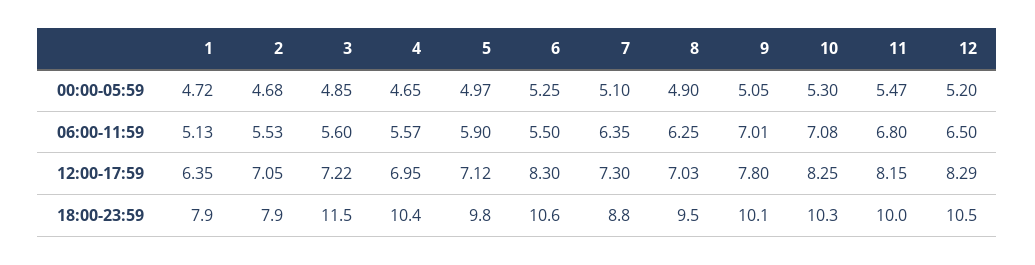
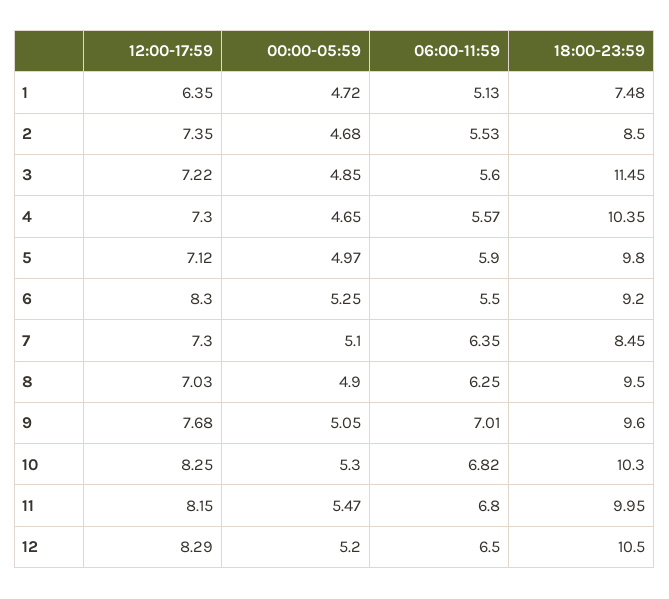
  {
    "1": {
      "00:00-05:59": 4.72,
      "06:00-11:59": 5.13,
      "12:00-17:59": 6.35,
-     "18:00-23:59": 7.9
+     "18:00-23:59": 7.48
    },
    "2": {
      "00:00-05:59": 4.68,
      "06:00-11:59": 5.53,
-     "12:00-17:59": 7.05,
+     "12:00-17:59": 7.35,
-     "18:00-23:59": 7.9
+     "18:00-23:59": 8.5
    },
    "3": {
      "00:00-05:59": 4.85,
      "06:00-11:59": 5.6,
      "12:00-17:59": 7.22,
      "18:00-23:59": 11.45
    },
    "4": {
      "00:00-05:59": 4.65,
      "06:00-11:59": 5.57,
-     "12:00-17:59": 6.95,
+     "12:00-17:59": 7.3,
      "18:00-23:59": 10.35
    },
    "5": {
      "00:00-05:59": 4.97,
      "06:00-11:59": 5.9,
      "12:00-17:59": 7.12,
      "18:00-23:59": 9.8
    },
    "6": {
      "00:00-05:59": 5.25,
      "06:00-11:59": 5.5,
      "12:00-17:59": 8.3,
-     "18:00-23:59": 10.6
+     "18:00-23:59": 9.2
    },
    "7": {
      "00:00-05:59": 5.1,
      "06:00-11:59": 6.35,
      "12:00-17:59": 7.3,
-     "18:00-23:59": 8.8
+     "18:00-23:59": 8.45
    },
    "8": {
      "00:00-05:59": 4.9,
      "06:00-11:59": 6.25,
      "12:00-17:59": 7.03,
      "18:00-23:59": 9.5
    },
    "9": {
      "00:00-05:59": 5.05,
      "06:00-11:59": 7.01,
-     "12:00-17:59": 7.8,
+     "12:00-17:59": 7.68,
-     "18:00-23:59": 10.1
+     "18:00-23:59": 9.6
    },
    "10": {
      "00:00-05:59": 5.3,
-     "06:00-11:59": 7.08,
+     "06:00-11:59": 6.82,
      "12:00-17:59": 8.25,
      "18:00-23:59": 10.3
    },
    "11": {
      "00:00-05:59": 5.47,
      "06:00-11:59": 6.8,
      "12:00-17:59": 8.15,
      "18:00-23:59": 9.95
    },
    "12": {
      "00:00-05:59": 5.2,
      "06:00-11:59": 6.5,
      "12:00-17:59": 8.29,
      "18:00-23:59": 10.5
    }
  }

